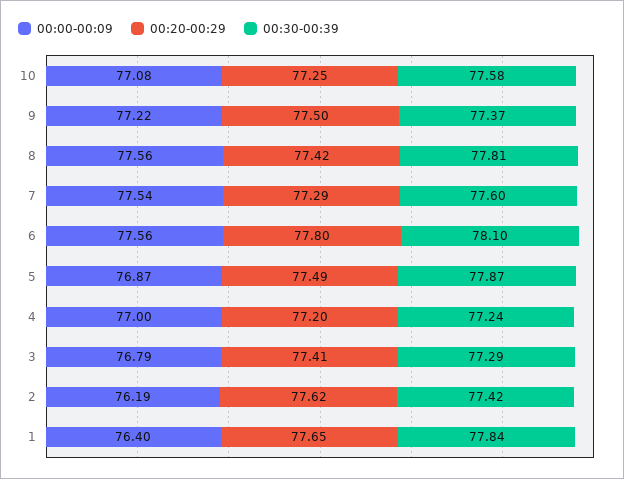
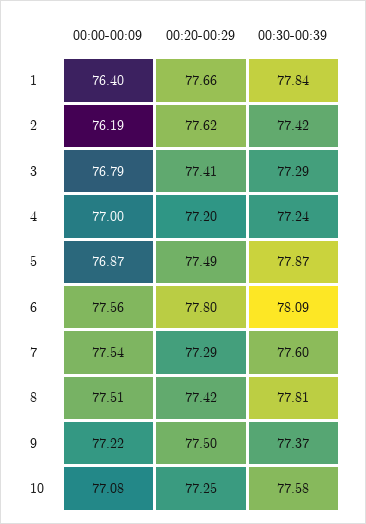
  {
    "00:00-00:09": {
      "10": 77.08,
      "9": 77.22,
-     "8": 77.56,
+     "8": 77.51,
      "7": 77.54,
      "6": 77.56,
      "5": 76.87,
      "4": 77,
      "3": 76.79,
      "2": 76.19,
      "1": 76.4
    },
    "00:20-00:29": {
      "10": 77.25,
      "9": 77.5,
      "8": 77.42,
      "7": 77.29,
      "6": 77.8,
      "5": 77.49,
      "4": 77.2,
      "3": 77.41,
      "2": 77.62,
-     "1": 77.65
+     "1": 77.66
    },
    "00:30-00:39": {
      "10": 77.58,
      "9": 77.37,
      "8": 77.81,
      "7": 77.6,
-     "6": 78.1,
+     "6": 78.09,
      "5": 77.87,
      "4": 77.24,
      "3": 77.29,
      "2": 77.42,
      "1": 77.84
    }
  }

